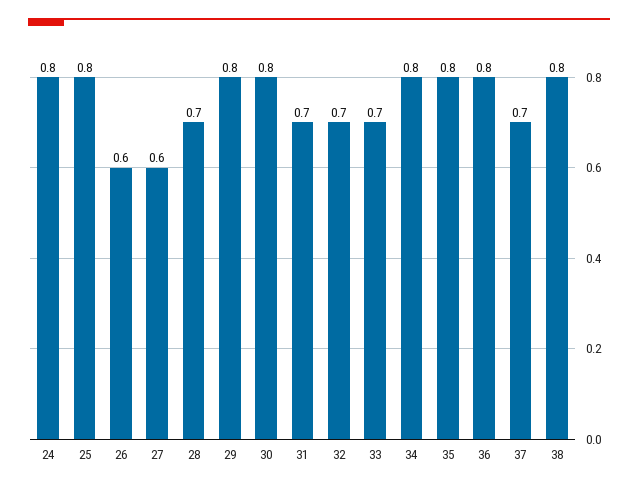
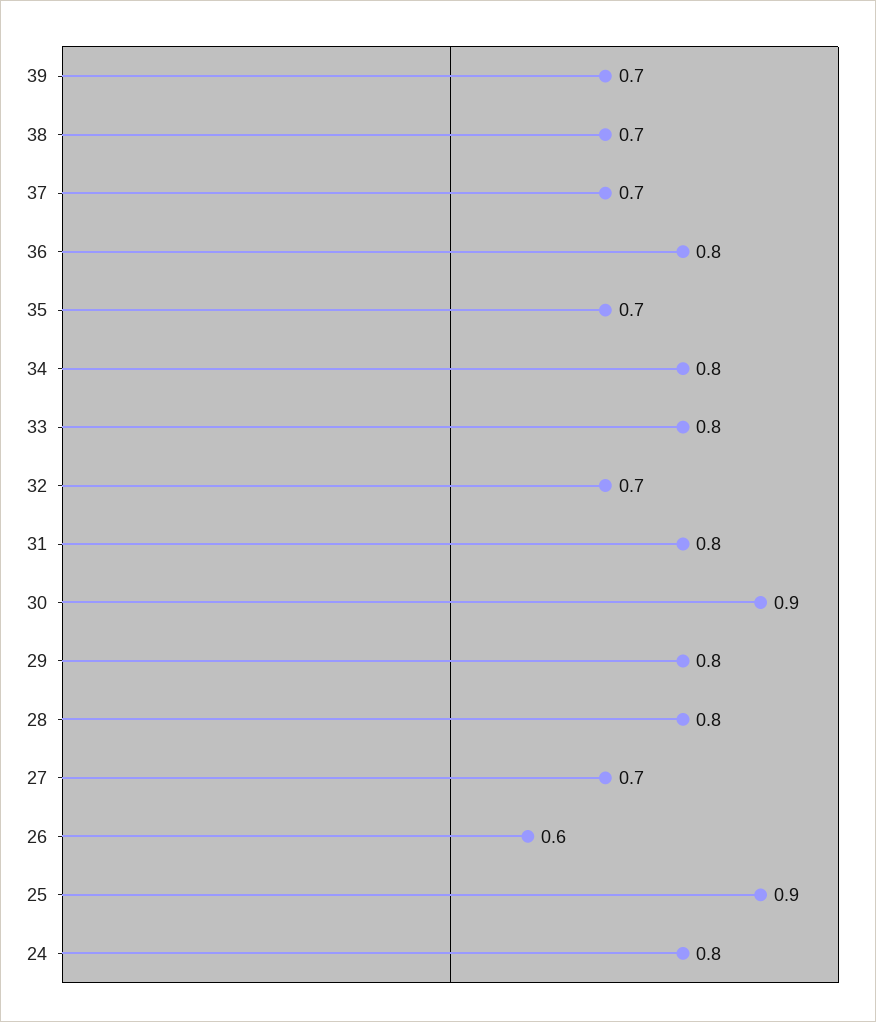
  {
    "24": 0.8,
-   "25": 0.8,
+   "25": 0.9,
    "26": 0.6,
-   "27": 0.6,
+   "27": 0.7,
-   "28": 0.7,
+   "28": 0.8,
    "29": 0.8,
-   "30": 0.8,
+   "30": 0.9,
-   "31": 0.7,
+   "31": 0.8,
    "32": 0.7,
-   "33": 0.7,
+   "33": 0.8,
    "34": 0.8,
-   "35": 0.8,
+   "35": 0.7,
    "36": 0.8,
    "37": 0.7,
-   "38": 0.8
+   "38": 0.7,
+   "39": 0.7
  }

